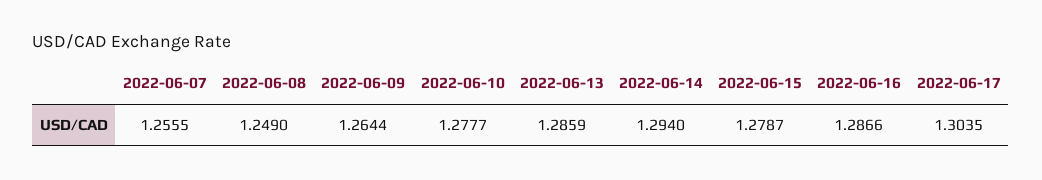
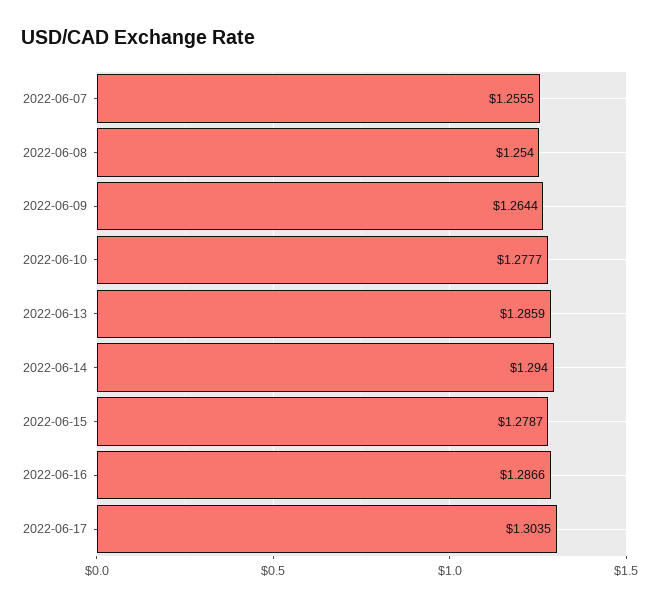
  {
    "2022-06-07": 1.2555,
-   "2022-06-08": 1.249,
+   "2022-06-08": 1.254,
    "2022-06-09": 1.2644,
    "2022-06-10": 1.2777,
    "2022-06-13": 1.2859,
    "2022-06-14": 1.294,
    "2022-06-15": 1.2787,
    "2022-06-16": 1.2866,
    "2022-06-17": 1.3035
  }

